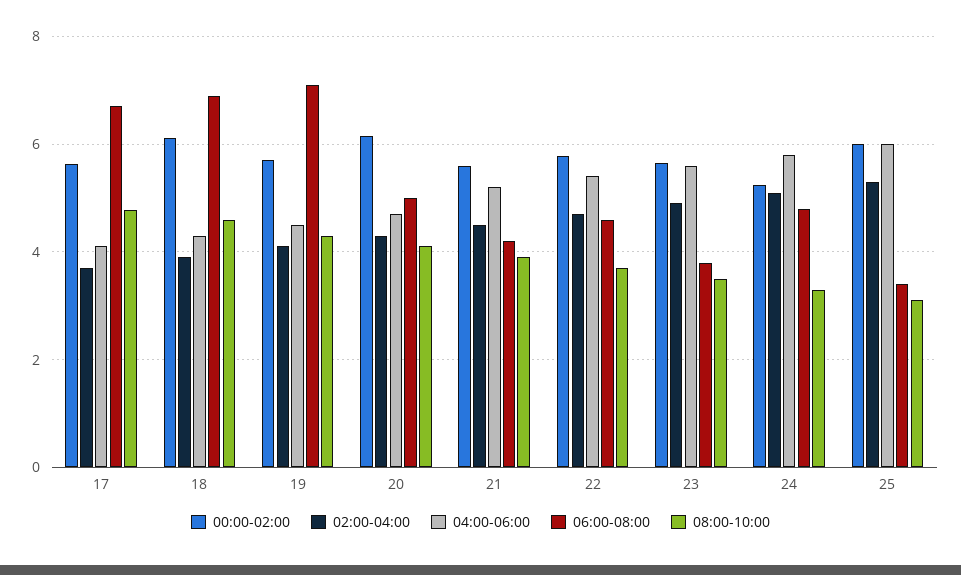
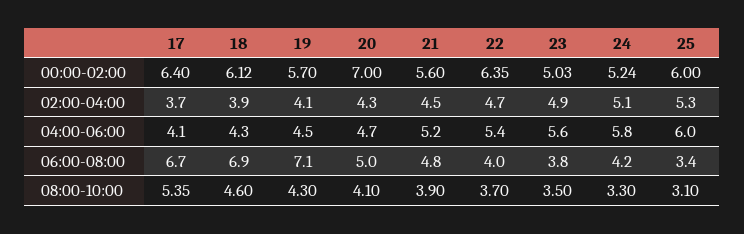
  {
    "00:00-02:00": {
-     "17": 5.6,
+     "17": 6.4,
      "18": 6.12,
      "19": 5.7,
-     "20": 6.2,
+     "20": 7,
      "21": 5.6,
-     "22": 5.8,
+     "22": 6.35,
-     "23": 5.6,
+     "23": 5.03,
      "24": 5.24,
      "25": 6
    },
    "02:00-04:00": {
      "17": 3.7,
      "18": 3.9,
      "19": 4.1,
      "20": 4.3,
      "21": 4.5,
      "22": 4.7,
      "23": 4.9,
      "24": 5.1,
      "25": 5.3
    },
    "04:00-06:00": {
      "17": 4.1,
      "18": 4.3,
      "19": 4.5,
      "20": 4.7,
      "21": 5.2,
      "22": 5.4,
      "23": 5.6,
      "24": 5.8,
      "25": 6
    },
    "06:00-08:00": {
      "17": 6.7,
      "18": 6.9,
      "19": 7.1,
      "20": 5,
-     "21": 4.2,
+     "21": 4.8,
-     "22": 4.6,
+     "22": 4,
      "23": 3.8,
-     "24": 4.8,
+     "24": 4.2,
      "25": 3.4
    },
    "08:00-10:00": {
-     "17": 4.8,
+     "17": 5.35,
      "18": 4.6,
      "19": 4.3,
      "20": 4.1,
      "21": 3.9,
      "22": 3.7,
      "23": 3.5,
      "24": 3.3,
      "25": 3.1
    }
  }

